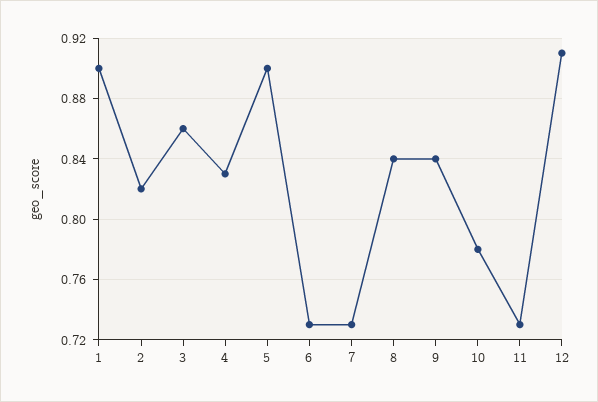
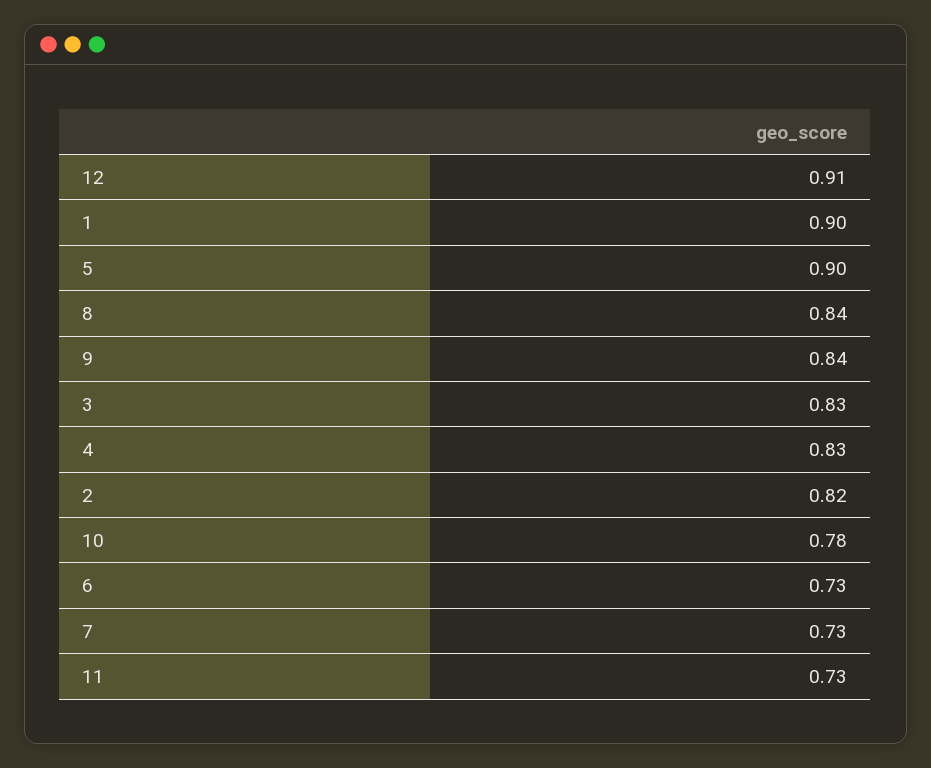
  {
    "1": 0.9,
    "2": 0.82,
-   "3": 0.86,
+   "3": 0.83,
    "4": 0.83,
    "5": 0.9,
    "6": 0.73,
    "7": 0.73,
    "8": 0.84,
    "9": 0.84,
    "10": 0.78,
    "11": 0.73,
    "12": 0.91
  }

